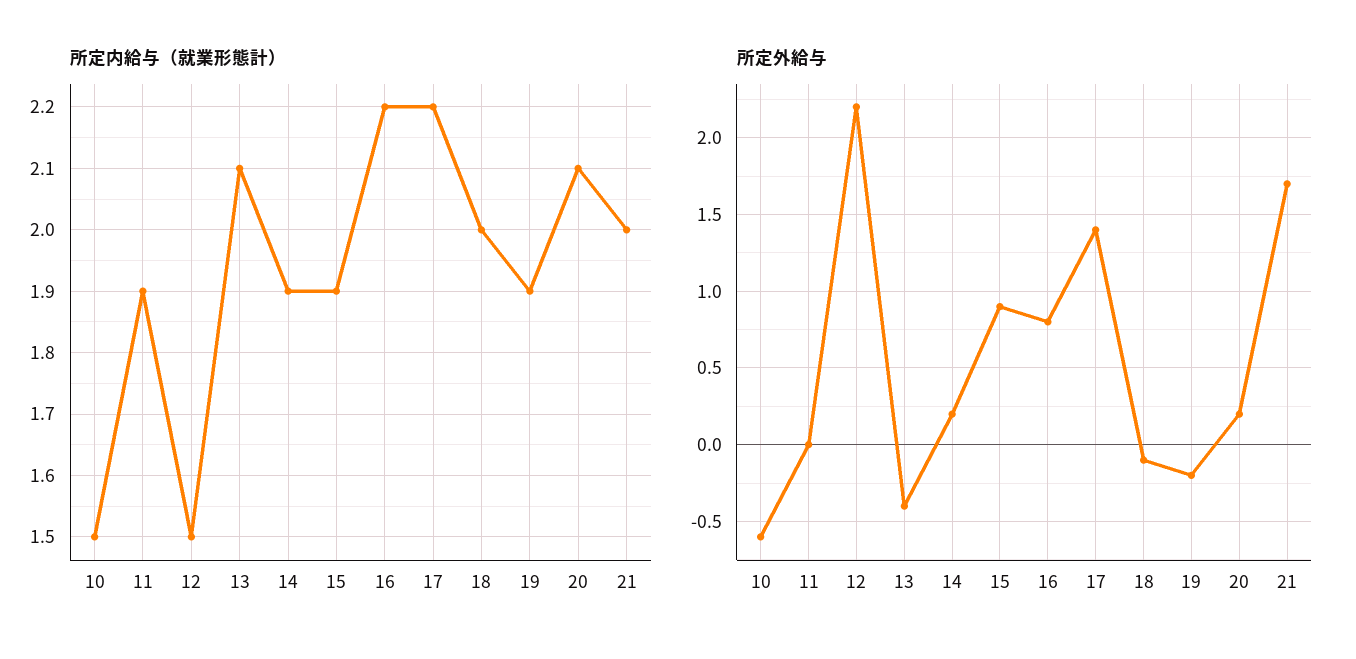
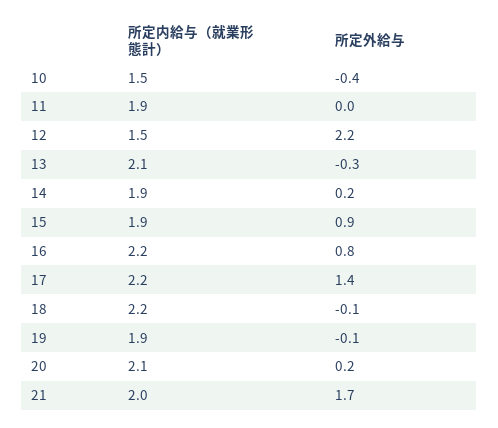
  {
    "所定内給与（就業形態計）": {
      "10": 1.5,
      "11": 1.9,
      "12": 1.5,
      "13": 2.1,
      "14": 1.9,
      "15": 1.9,
      "16": 2.2,
      "17": 2.2,
-     "18": 2,
+     "18": 2.2,
      "19": 1.9,
      "20": 2.1,
      "21": 2
    },
    "所定外給与": {
-     "10": -0.6,
+     "10": -0.4,
      "11": 0,
      "12": 2.2,
-     "13": -0.4,
+     "13": -0.3,
      "14": 0.2,
      "15": 0.9,
      "16": 0.8,
      "17": 1.4,
      "18": -0.1,
-     "19": -0.2,
+     "19": -0.1,
      "20": 0.2,
      "21": 1.7
    }
  }

